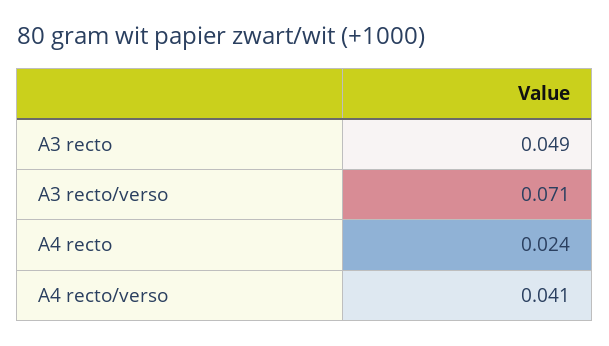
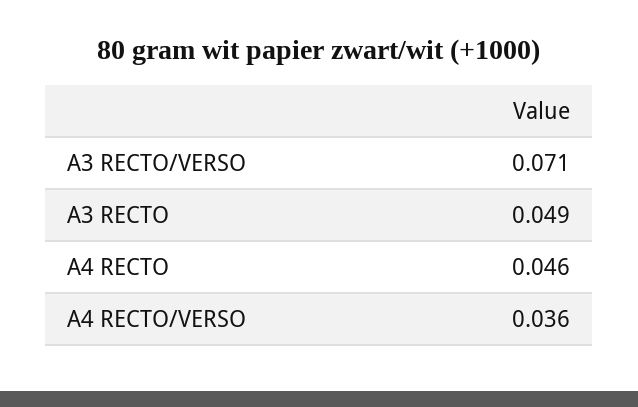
  {
    "A3 recto": 0.049,
    "A3 recto/verso": 0.071,
-   "A4 recto": 0.024,
+   "A4 recto": 0.046,
-   "A4 recto/verso": 0.041
+   "A4 recto/verso": 0.036
  }

